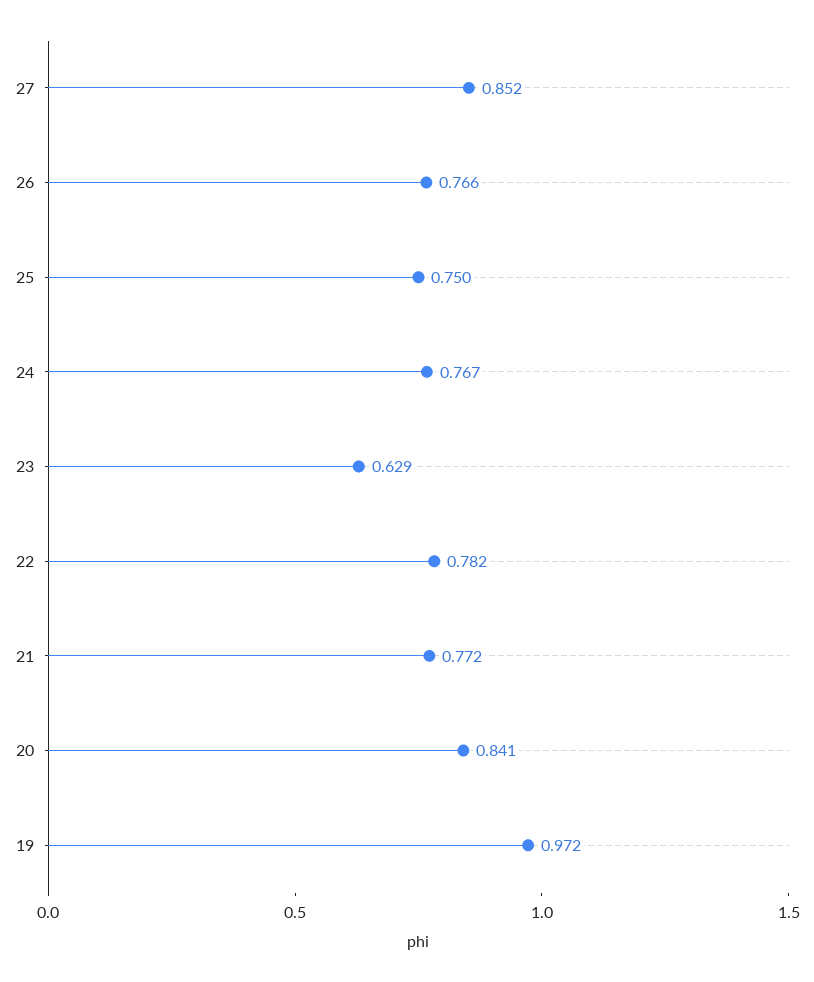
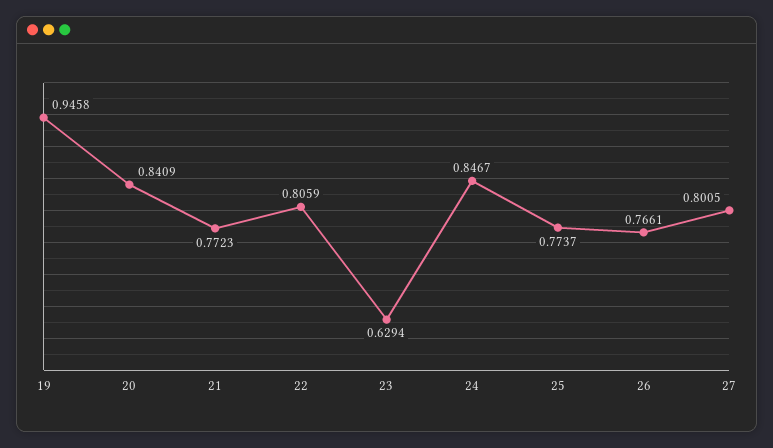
  {
-   "27": 0.852,
+   "27": 0.8005,
    "26": 0.7661,
-   "25": 0.75,
+   "25": 0.7737,
-   "24": 0.767,
+   "24": 0.8467,
    "23": 0.6294,
-   "22": 0.782,
+   "22": 0.8059,
    "21": 0.7723,
    "20": 0.8409,
-   "19": 0.972
+   "19": 0.9458
  }

